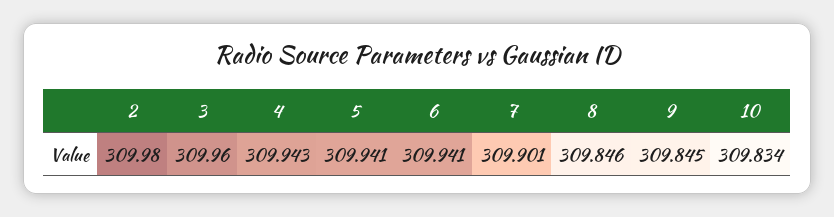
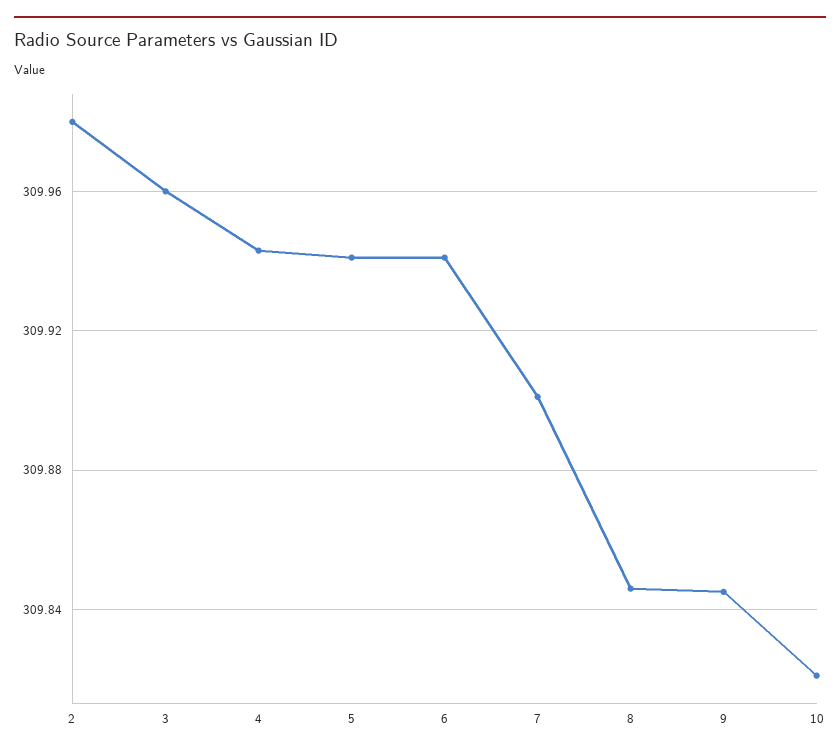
  {
    "2": 309.98,
    "3": 309.96,
    "4": 309.943,
    "5": 309.941,
    "6": 309.941,
    "7": 309.901,
    "8": 309.846,
    "9": 309.845,
-   "10": 309.834
+   "10": 309.82
  }

